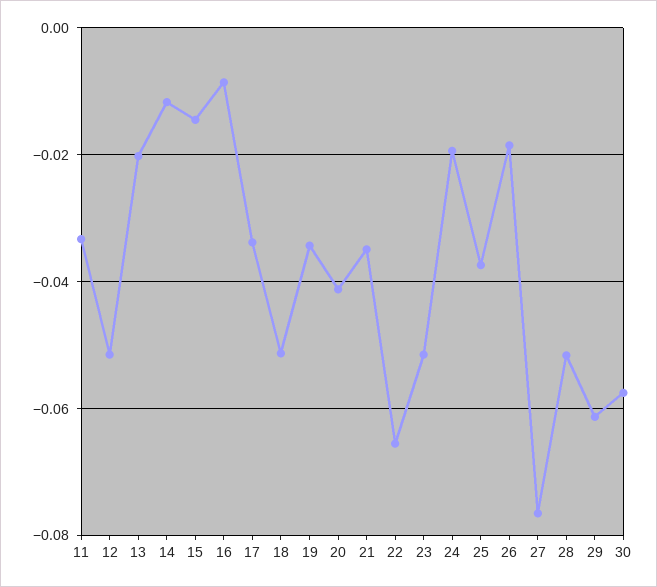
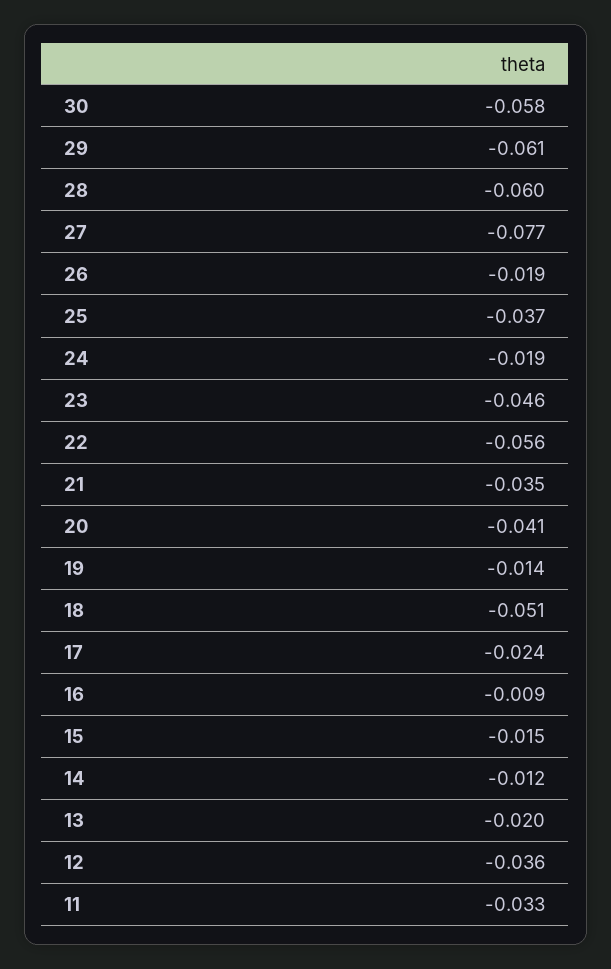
  {
    "11": -0.033,
-   "12": -0.052,
+   "12": -0.036,
    "13": -0.02,
    "14": -0.012,
    "15": -0.015,
    "16": -0.009,
-   "17": -0.034,
+   "17": -0.024,
    "18": -0.051,
-   "19": -0.034,
+   "19": -0.014,
    "20": -0.041,
    "21": -0.035,
-   "22": -0.066,
+   "22": -0.056,
-   "23": -0.052,
+   "23": -0.046,
    "24": -0.019,
    "25": -0.037,
    "26": -0.019,
    "27": -0.077,
-   "28": -0.052,
+   "28": -0.06,
    "29": -0.061,
    "30": -0.058
  }

